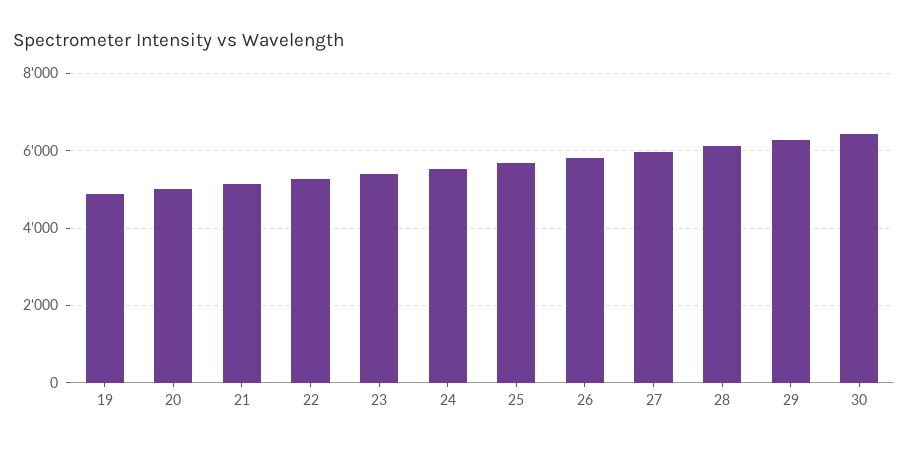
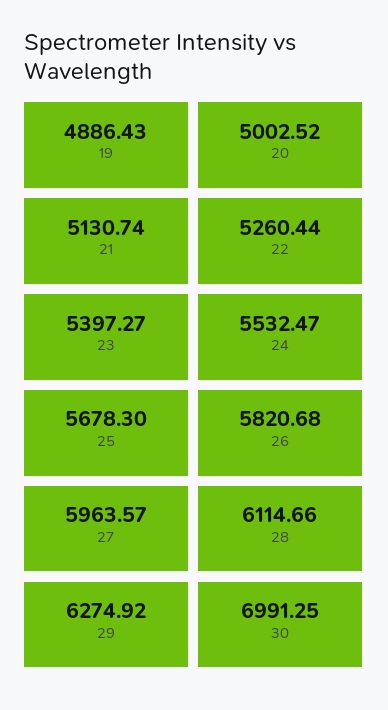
  {
    "19": 4886.43,
    "20": 5002.52,
    "21": 5130.74,
    "22": 5260.44,
    "23": 5397.27,
    "24": 5532.47,
    "25": 5678.3,
    "26": 5820.68,
    "27": 5963.57,
    "28": 6114.66,
    "29": 6274.92,
-   "30": 6400
+   "30": 6991.25
  }

